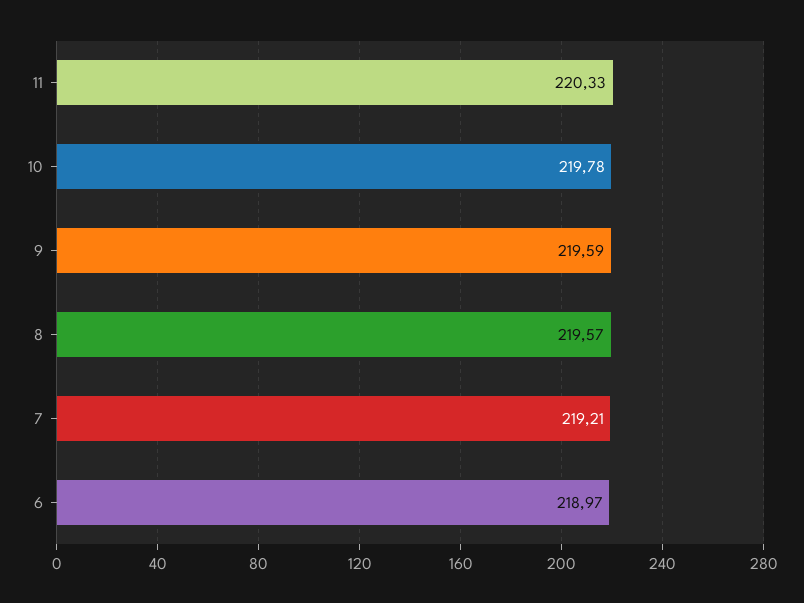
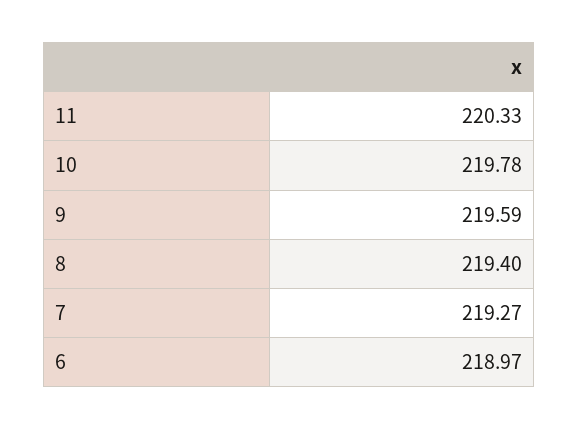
  {
    "11": 220.33,
    "10": 219.78,
    "9": 219.59,
-   "8": 219.57,
+   "8": 219.4,
-   "7": 219.21,
+   "7": 219.27,
    "6": 218.97
  }

